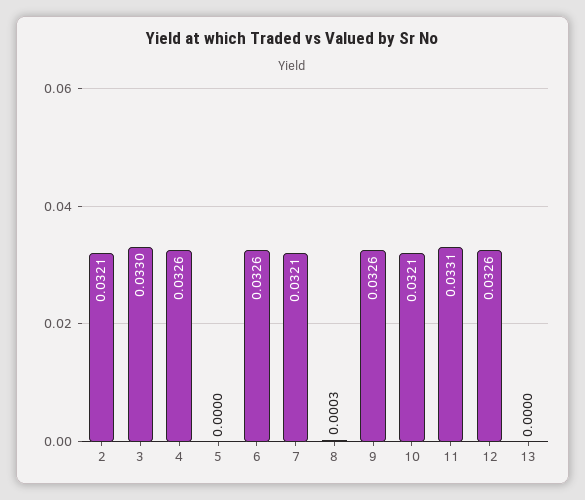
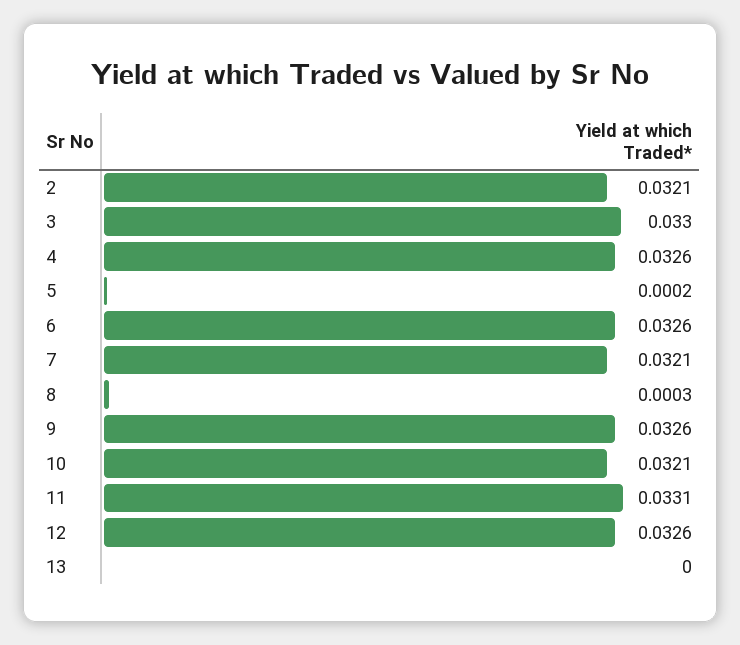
  {
    "2": 0.0321,
    "3": 0.033,
    "4": 0.0326,
-   "5": 0,
+   "5": 0.0002,
    "6": 0.0326,
    "7": 0.0321,
    "8": 0.0003,
    "9": 0.0326,
    "10": 0.0321,
    "11": 0.0331,
    "12": 0.0326,
    "13": 0
  }

